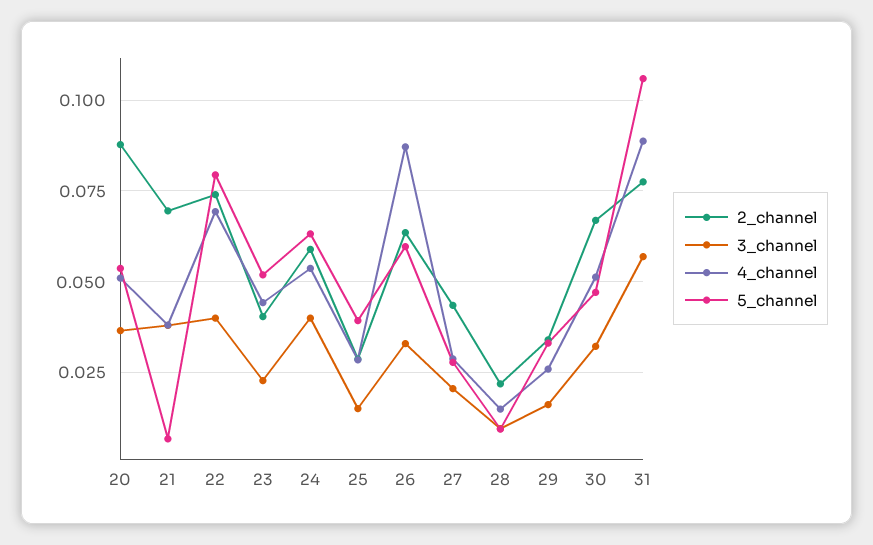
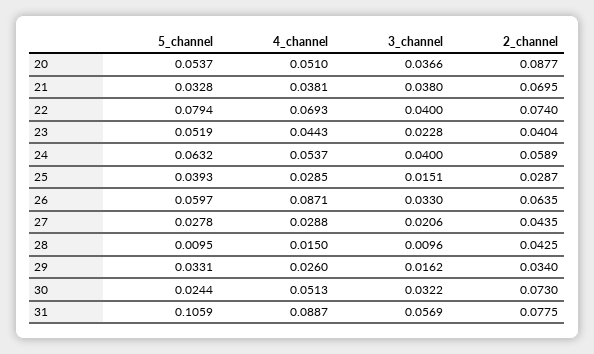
  {
    "2_channel": {
      "20": 0.0877,
      "21": 0.0695,
      "22": 0.074,
      "23": 0.0404,
      "24": 0.0589,
      "25": 0.0287,
      "26": 0.0635,
      "27": 0.0435,
-     "28": 0.0225,
+     "28": 0.0425,
      "29": 0.034,
-     "30": 0.0675,
+     "30": 0.073,
      "31": 0.0775
    },
    "3_channel": {
      "20": 0.0366,
      "21": 0.038,
      "22": 0.04,
      "23": 0.0228,
      "24": 0.04,
      "25": 0.0151,
      "26": 0.033,
      "27": 0.0206,
      "28": 0.0096,
      "29": 0.0162,
      "30": 0.0322,
      "31": 0.0569
    },
    "4_channel": {
      "20": 0.051,
      "21": 0.0381,
      "22": 0.0693,
      "23": 0.0443,
      "24": 0.0537,
      "25": 0.0285,
      "26": 0.0871,
      "27": 0.0288,
      "28": 0.015,
      "29": 0.026,
      "30": 0.0513,
      "31": 0.0887
    },
    "5_channel": {
      "20": 0.0537,
-     "21": 0.0075,
+     "21": 0.0328,
      "22": 0.0794,
      "23": 0.0519,
      "24": 0.0632,
      "25": 0.0393,
      "26": 0.0597,
      "27": 0.0278,
      "28": 0.0095,
      "29": 0.0331,
-     "30": 0.0475,
+     "30": 0.0244,
      "31": 0.1059
    }
  }

